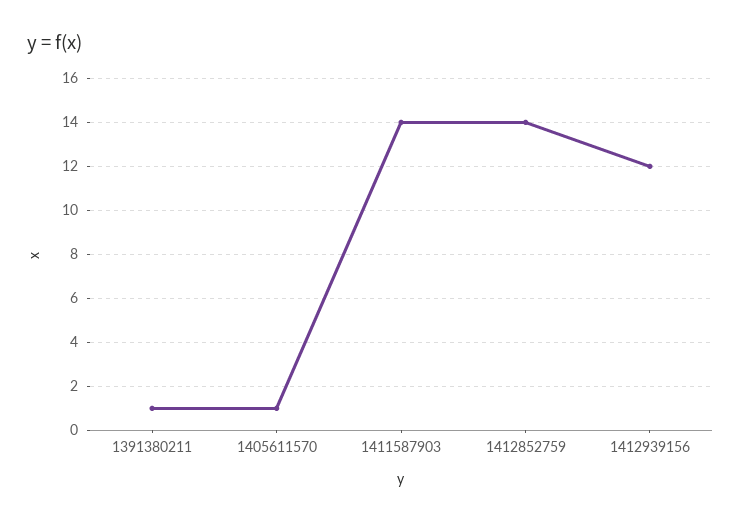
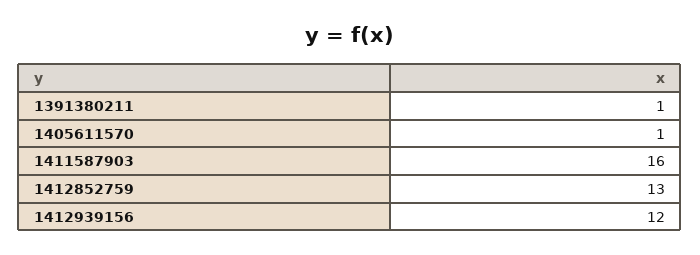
  {
    "1391380211": 1,
    "1405611570": 1,
-   "1411587903": 14,
+   "1411587903": 16,
-   "1412852759": 14,
+   "1412852759": 13,
    "1412939156": 12
  }

